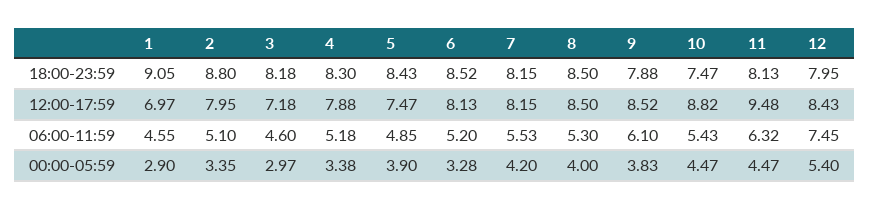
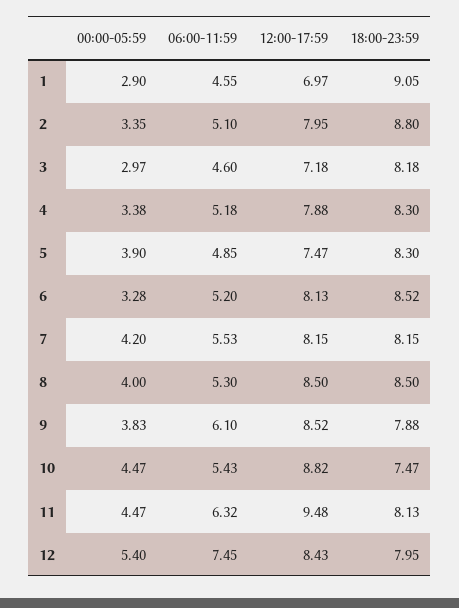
  {
    "1": {
      "18:00-23:59": 9.05,
      "12:00-17:59": 6.97,
      "06:00-11:59": 4.55,
      "00:00-05:59": 2.9
    },
    "2": {
      "18:00-23:59": 8.8,
      "12:00-17:59": 7.95,
      "06:00-11:59": 5.1,
      "00:00-05:59": 3.35
    },
    "3": {
      "18:00-23:59": 8.18,
      "12:00-17:59": 7.18,
      "06:00-11:59": 4.6,
      "00:00-05:59": 2.97
    },
    "4": {
      "18:00-23:59": 8.3,
      "12:00-17:59": 7.88,
      "06:00-11:59": 5.18,
      "00:00-05:59": 3.38
    },
    "5": {
-     "18:00-23:59": 8.43,
+     "18:00-23:59": 8.3,
      "12:00-17:59": 7.47,
      "06:00-11:59": 4.85,
      "00:00-05:59": 3.9
    },
    "6": {
      "18:00-23:59": 8.52,
      "12:00-17:59": 8.13,
      "06:00-11:59": 5.2,
      "00:00-05:59": 3.28
    },
    "7": {
      "18:00-23:59": 8.15,
      "12:00-17:59": 8.15,
      "06:00-11:59": 5.53,
      "00:00-05:59": 4.2
    },
    "8": {
      "18:00-23:59": 8.5,
      "12:00-17:59": 8.5,
      "06:00-11:59": 5.3,
      "00:00-05:59": 4
    },
    "9": {
      "18:00-23:59": 7.88,
      "12:00-17:59": 8.52,
      "06:00-11:59": 6.1,
      "00:00-05:59": 3.83
    },
    "10": {
      "18:00-23:59": 7.47,
      "12:00-17:59": 8.82,
      "06:00-11:59": 5.43,
      "00:00-05:59": 4.47
    },
    "11": {
      "18:00-23:59": 8.13,
      "12:00-17:59": 9.48,
      "06:00-11:59": 6.32,
      "00:00-05:59": 4.47
    },
    "12": {
      "18:00-23:59": 7.95,
      "12:00-17:59": 8.43,
      "06:00-11:59": 7.45,
      "00:00-05:59": 5.4
    }
  }

